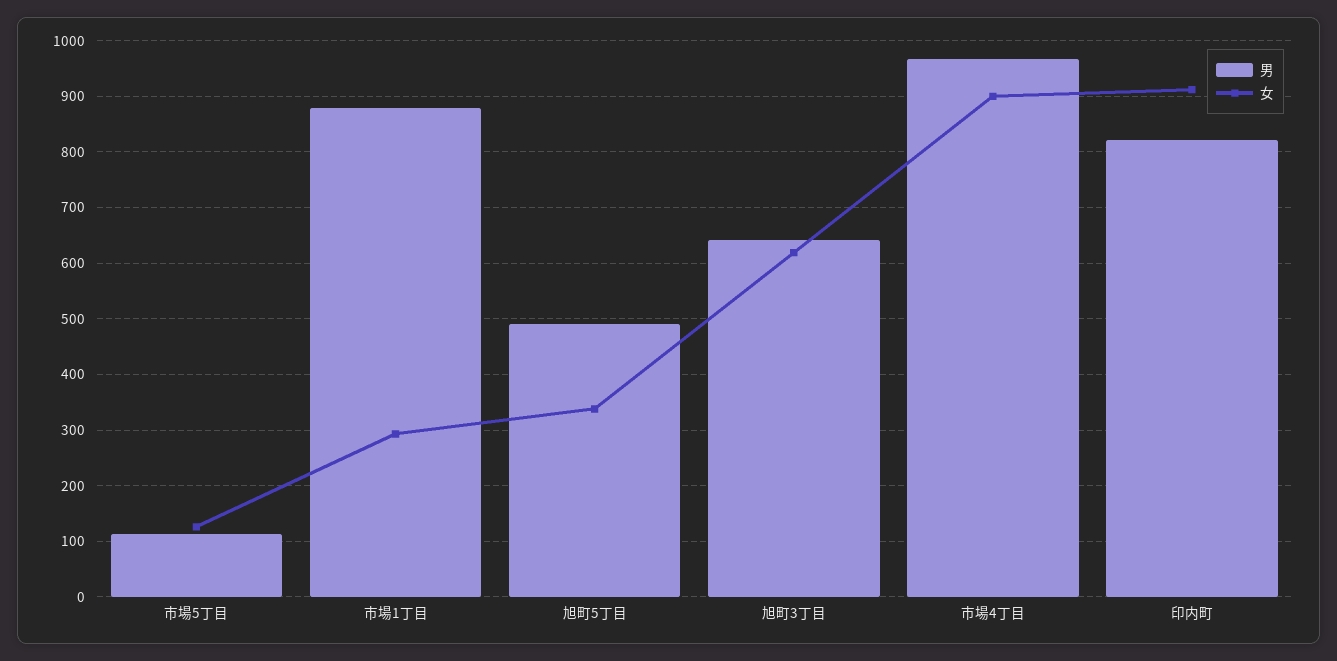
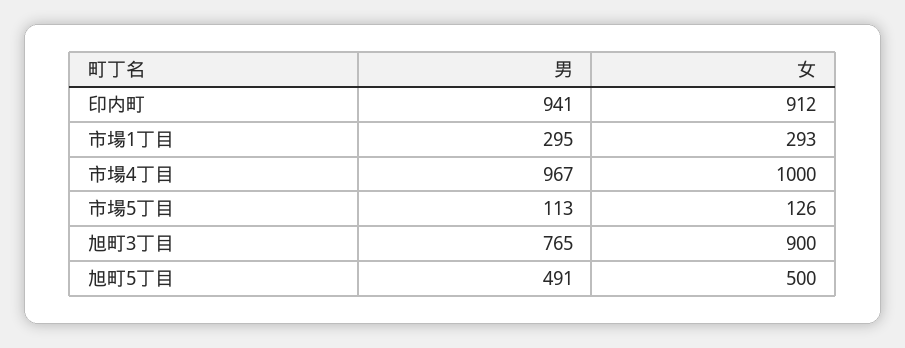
  {
    "男": {
      "市場5丁目": 113,
-     "市場1丁目": 880,
+     "市場1丁目": 295,
      "旭町5丁目": 491,
-     "旭町3丁目": 640,
+     "旭町3丁目": 765,
      "市場4丁目": 967,
-     "印内町": 820
+     "印内町": 941
    },
    "女": {
      "市場5丁目": 126,
      "市場1丁目": 293,
-     "旭町5丁目": 340,
+     "旭町5丁目": 500,
-     "旭町3丁目": 620,
+     "旭町3丁目": 900,
-     "市場4丁目": 900,
+     "市場4丁目": 1000,
      "印内町": 912
    }
  }

